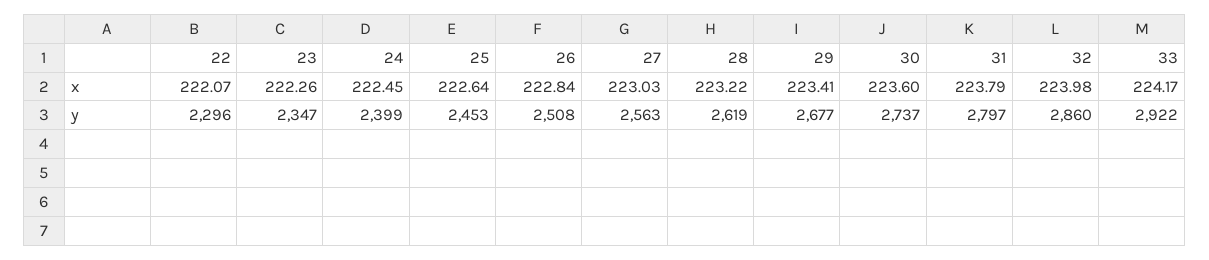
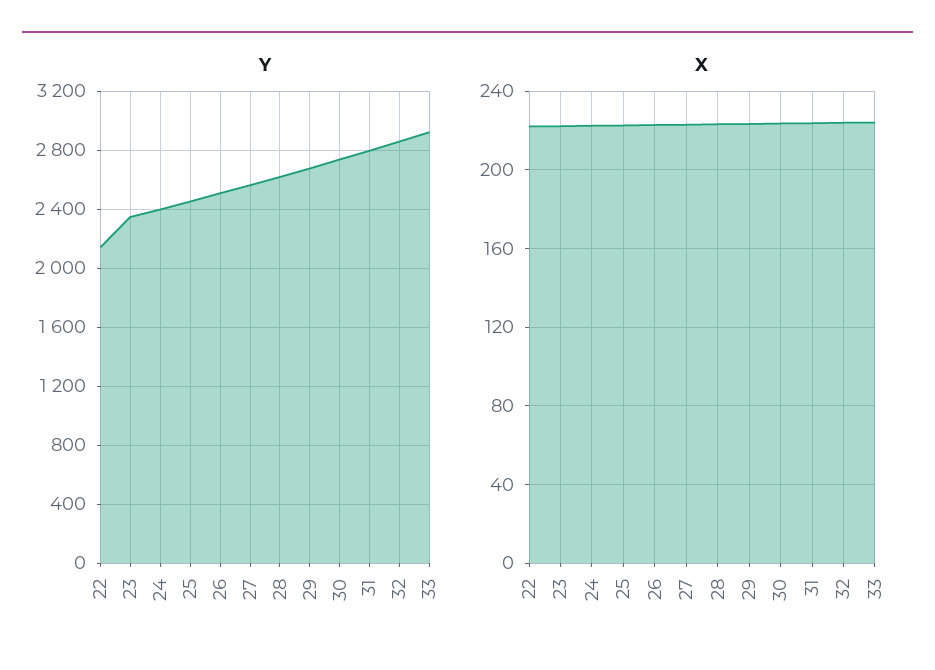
  {
    "x": {
      "22": 222.07,
      "23": 222.26,
      "24": 222.45,
      "25": 222.64,
      "26": 222.84,
      "27": 223.03,
      "28": 223.22,
      "29": 223.41,
      "30": 223.6,
      "31": 223.79,
      "32": 223.98,
      "33": 224.17
    },
    "y": {
-     "22": 2296,
+     "22": 2150,
      "23": 2347,
      "24": 2399,
      "25": 2453,
      "26": 2508,
      "27": 2563,
      "28": 2619,
      "29": 2677,
      "30": 2737,
      "31": 2797,
      "32": 2860,
      "33": 2922
    }
  }

